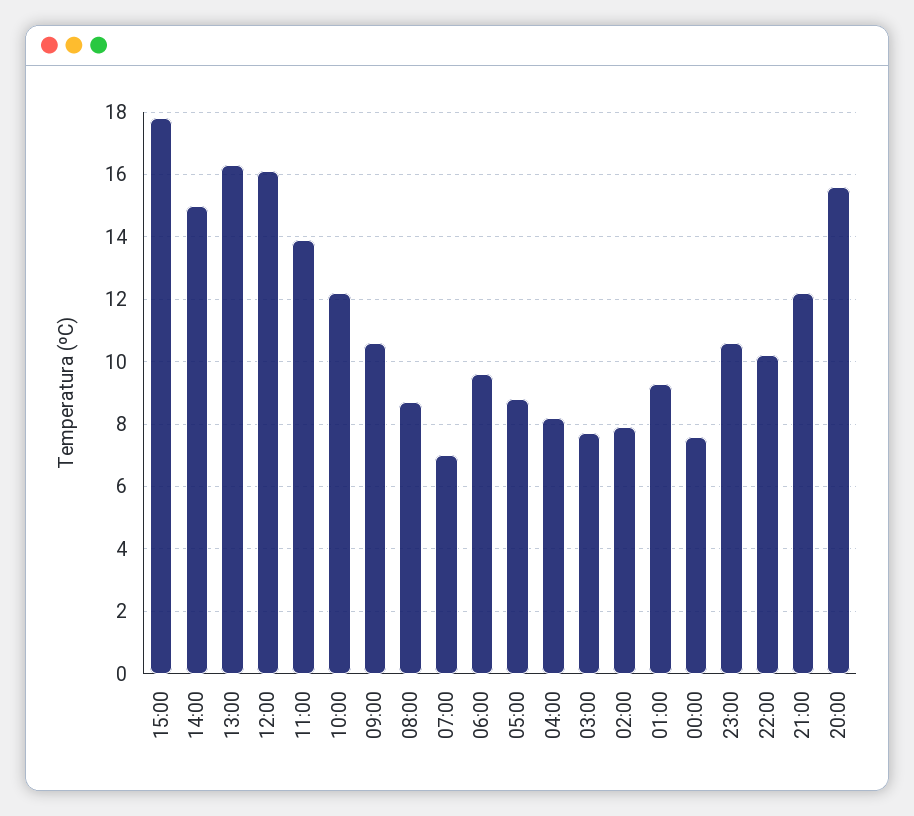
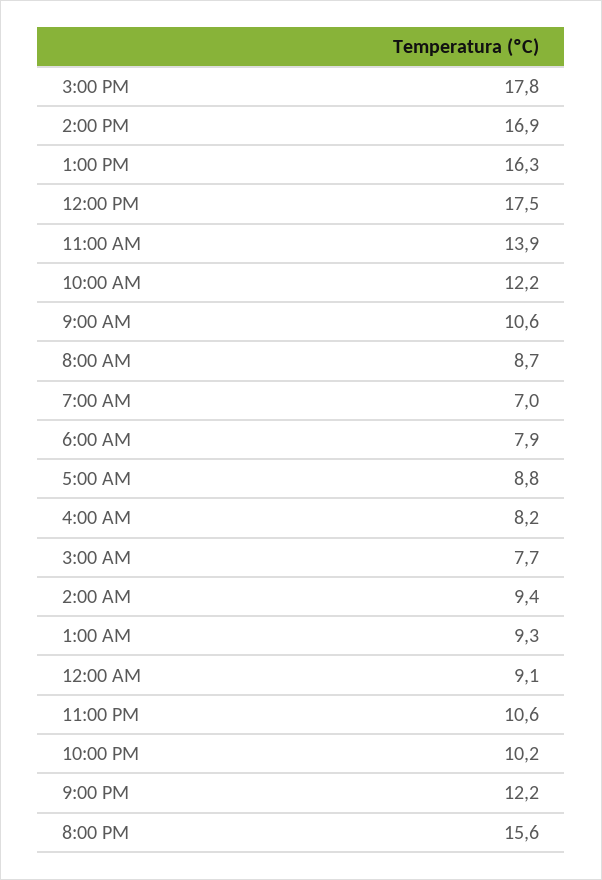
  {
    "15:00": 17.8,
-   "14:00": 15,
+   "14:00": 16.9,
    "13:00": 16.3,
-   "12:00": 16,
+   "12:00": 17.5,
    "11:00": 13.9,
    "10:00": 12.2,
    "09:00": 10.6,
    "08:00": 8.7,
    "07:00": 7,
-   "06:00": 9.5,
+   "06:00": 7.9,
    "05:00": 8.8,
    "04:00": 8.2,
    "03:00": 7.7,
-   "02:00": 8,
+   "02:00": 9.4,
    "01:00": 9.3,
-   "00:00": 7.5,
+   "00:00": 9.1,
    "23:00": 10.6,
    "22:00": 10.2,
    "21:00": 12.2,
    "20:00": 15.6
  }

